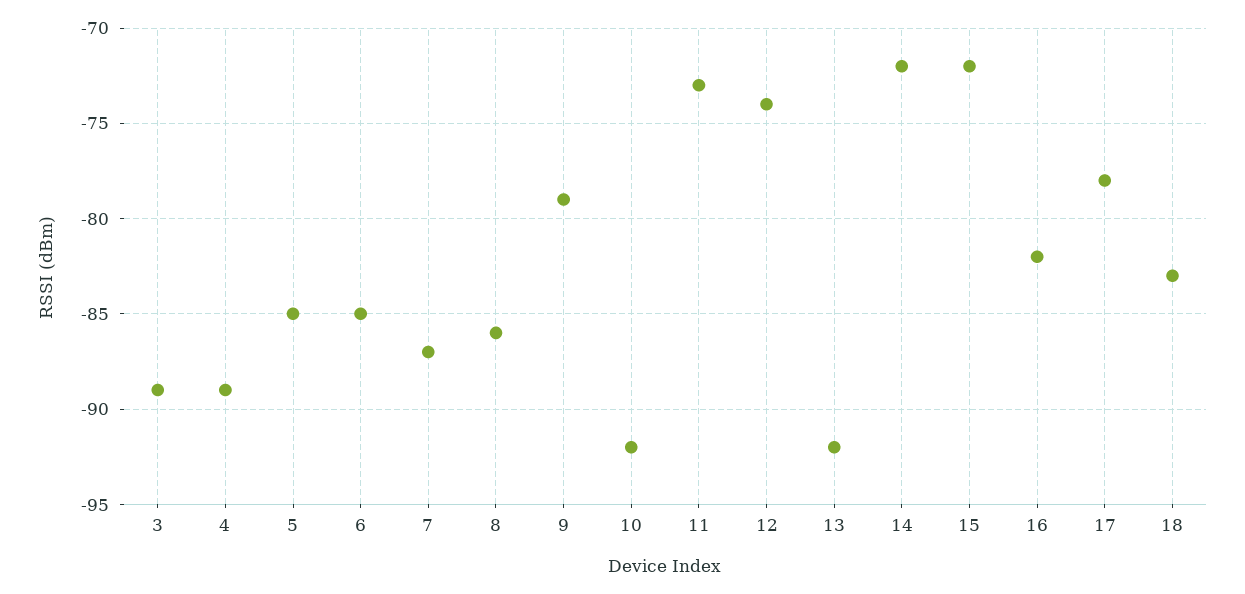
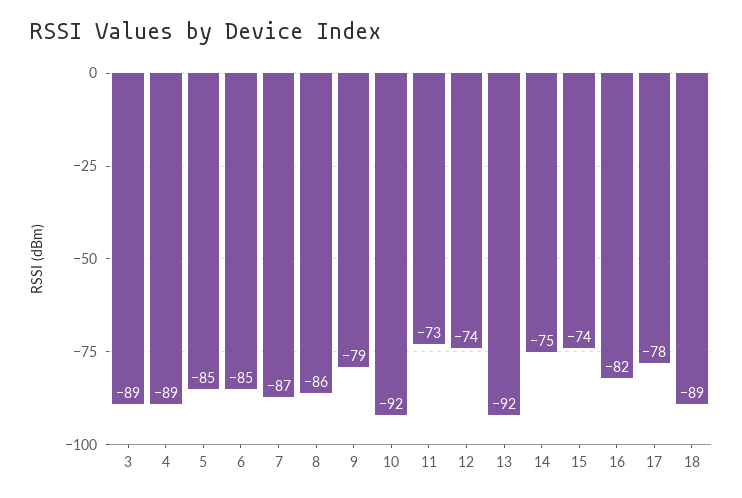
  {
    "3": -89,
    "4": -89,
    "5": -85,
    "6": -85,
    "7": -87,
    "8": -86,
    "9": -79,
    "10": -92,
    "11": -73,
    "12": -74,
    "13": -92,
-   "14": -72,
+   "14": -75,
-   "15": -72,
+   "15": -74,
    "16": -82,
    "17": -78,
-   "18": -83
+   "18": -89
  }

